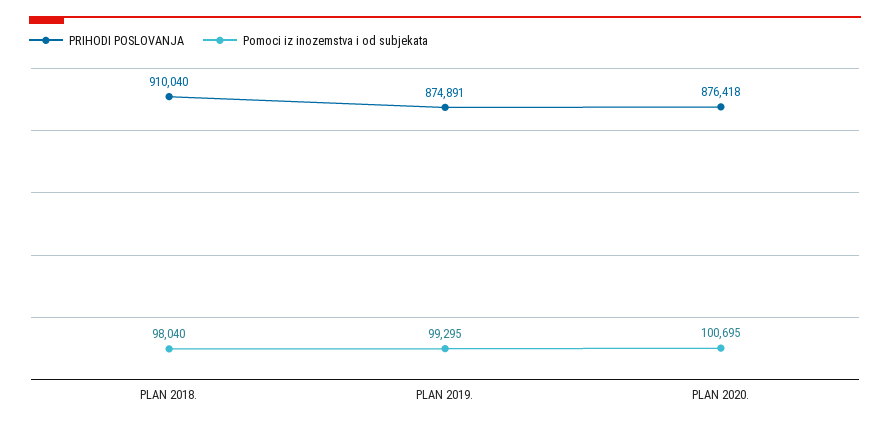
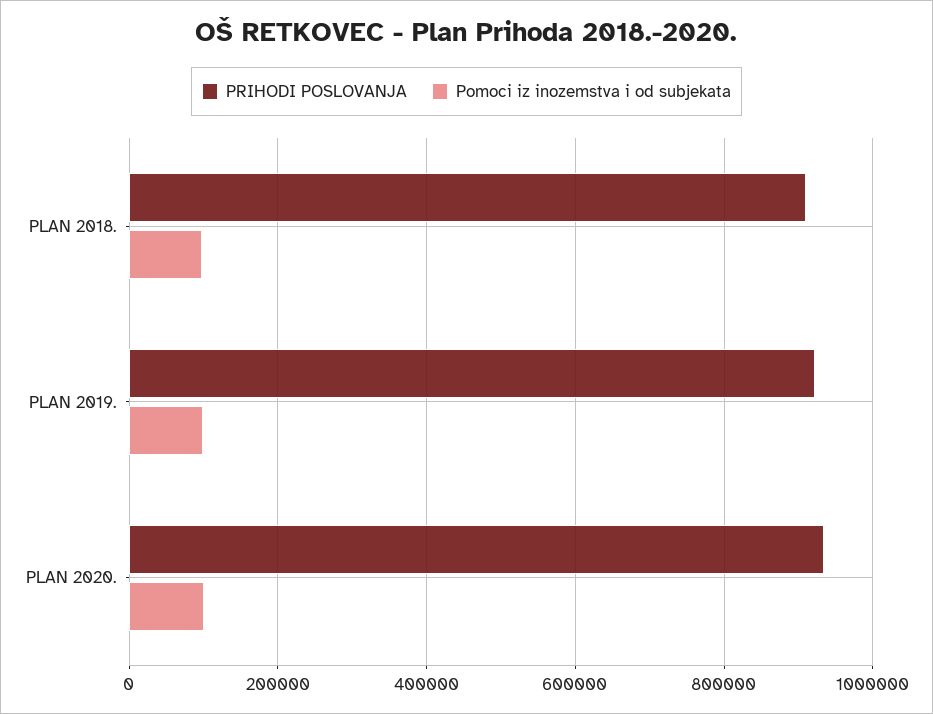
  {
    "PRIHODI POSLOVANJA": {
      "PLAN 2018.": 910040,
-     "PLAN 2019.": 874891,
+     "PLAN 2019.": 920000,
-     "PLAN 2020.": 876418
+     "PLAN 2020.": 940000
    },
    "Pomoci iz inozemstva i od subjekata": {
      "PLAN 2018.": 98040,
      "PLAN 2019.": 99295,
      "PLAN 2020.": 100695
    }
  }

